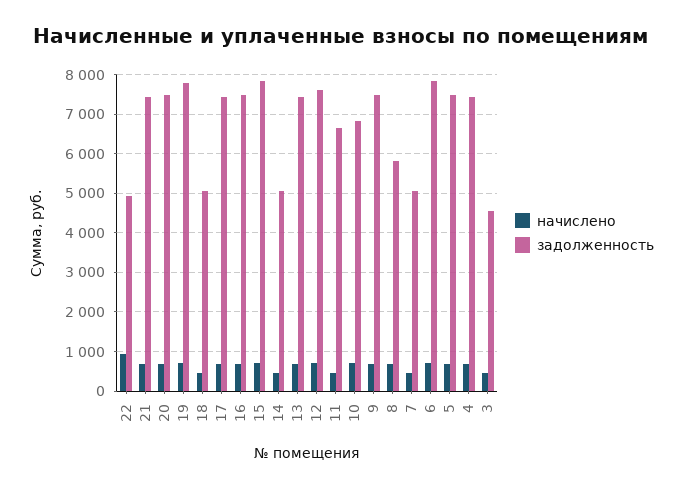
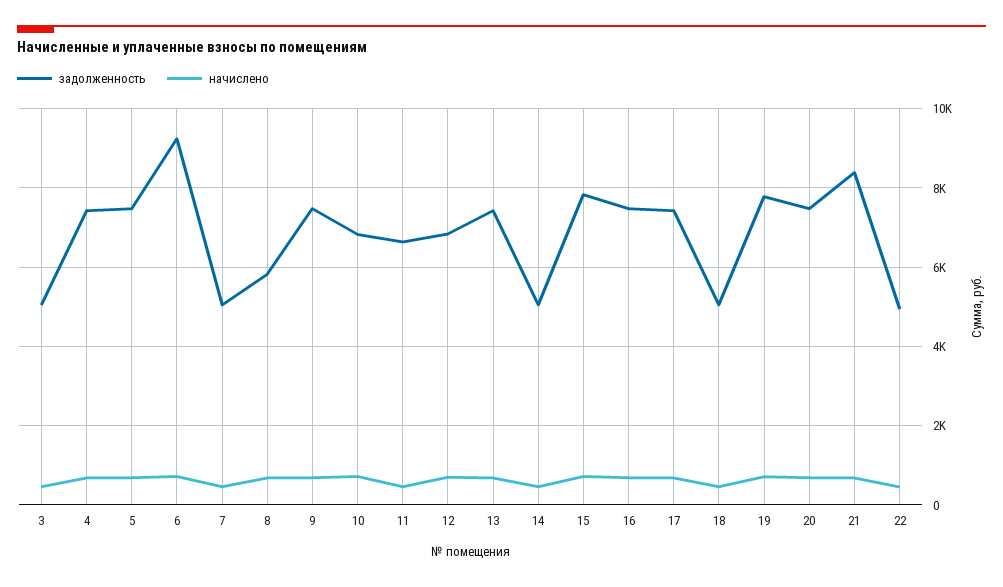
  {
    "начислено": {
-     "22": 1000,
+     "22": 400,
      "21": 600,
      "20": 600,
      "19": 800,
      "18": 400,
      "17": 600,
      "16": 600,
      "15": 800,
      "14": 400,
      "13": 600,
      "12": 600,
      "11": 400,
      "10": 800,
      "9": 600,
      "8": 600,
      "7": 400,
      "6": 800,
      "5": 600,
      "4": 600,
      "3": 400
    },
    "задолженность": {
      "22": 5000,
-     "21": 7400,
+     "21": 8400,
      "20": 7400,
      "19": 7800,
      "18": 5000,
      "17": 7400,
      "16": 7400,
      "15": 7800,
      "14": 5000,
      "13": 7400,
-     "12": 7600,
+     "12": 6800,
      "11": 6600,
      "10": 6800,
      "9": 7400,
      "8": 5800,
      "7": 5000,
-     "6": 7800,
+     "6": 9200,
      "5": 7400,
      "4": 7400,
-     "3": 4600
+     "3": 5000
    }
  }

